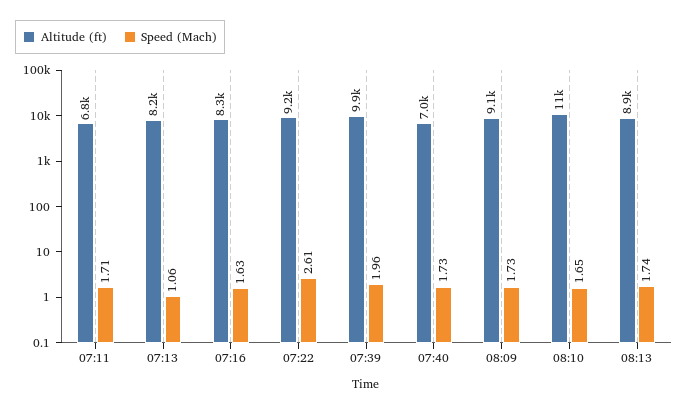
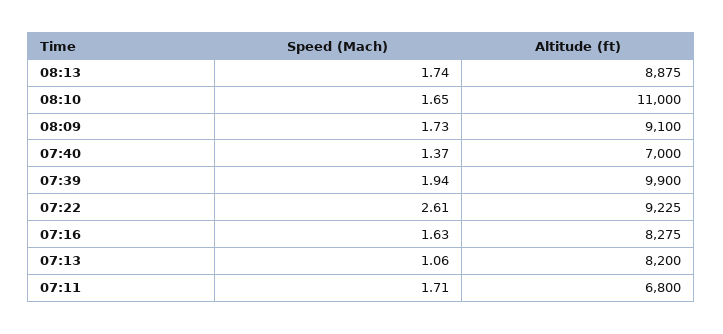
  {
    "Altitude (ft)": {
      "07:11": 6800,
      "07:13": 8200,
      "07:16": 8275,
      "07:22": 9225,
      "07:39": 9900,
      "07:40": 7000,
      "08:09": 9100,
      "08:10": 11000,
      "08:13": 8875
    },
    "Speed (Mach)": {
      "07:11": 1.71,
      "07:13": 1.06,
      "07:16": 1.63,
      "07:22": 2.61,
-     "07:39": 1.96,
+     "07:39": 1.94,
-     "07:40": 1.73,
+     "07:40": 1.37,
      "08:09": 1.73,
      "08:10": 1.65,
      "08:13": 1.74
    }
  }

